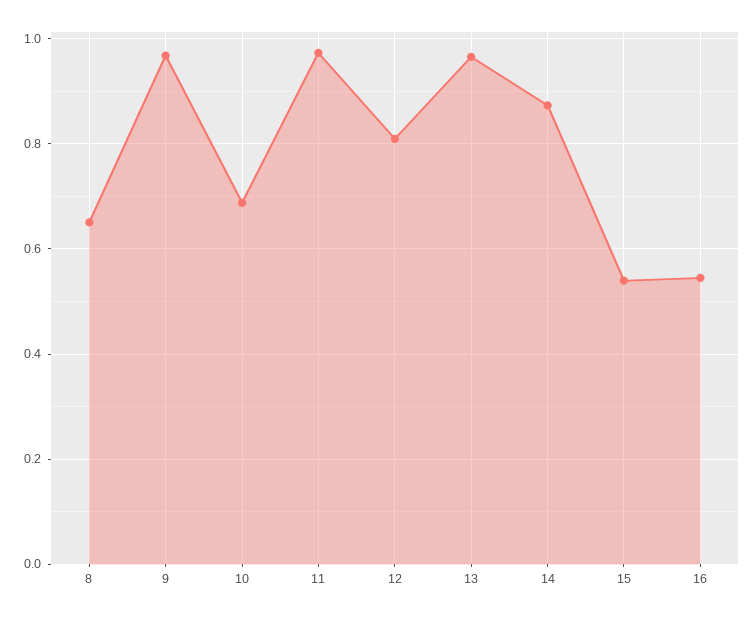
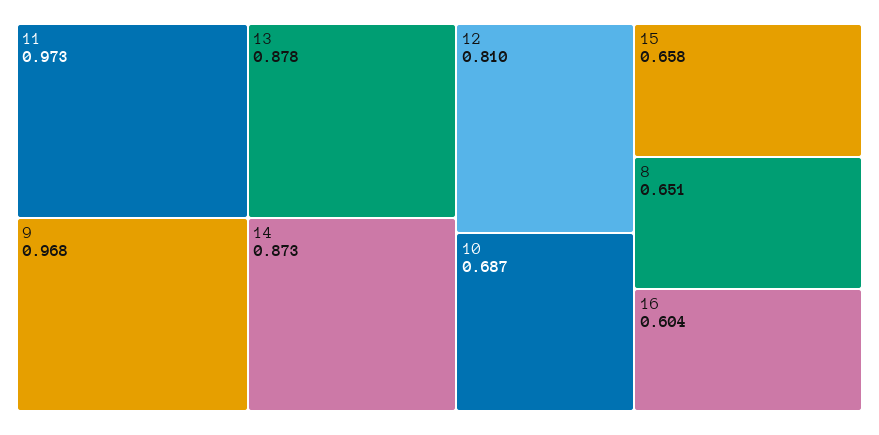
  {
    "8": 0.651,
    "9": 0.968,
    "10": 0.687,
    "11": 0.973,
    "12": 0.81,
-   "13": 0.96,
+   "13": 0.878,
    "14": 0.873,
-   "15": 0.54,
+   "15": 0.658,
-   "16": 0.54
+   "16": 0.604
  }

